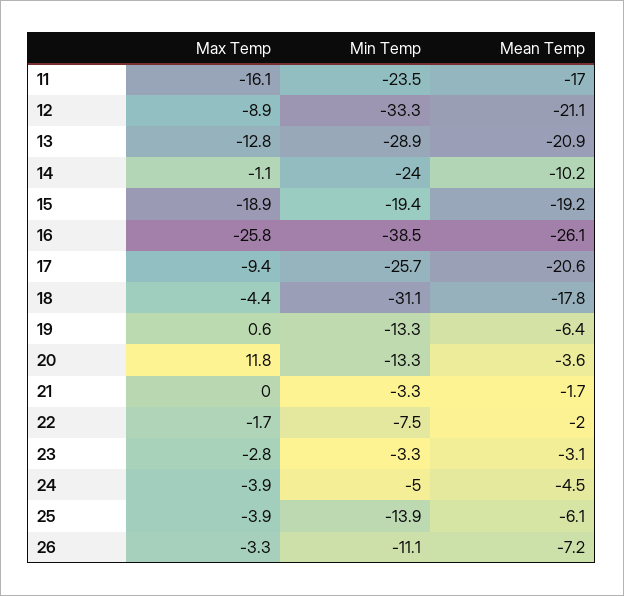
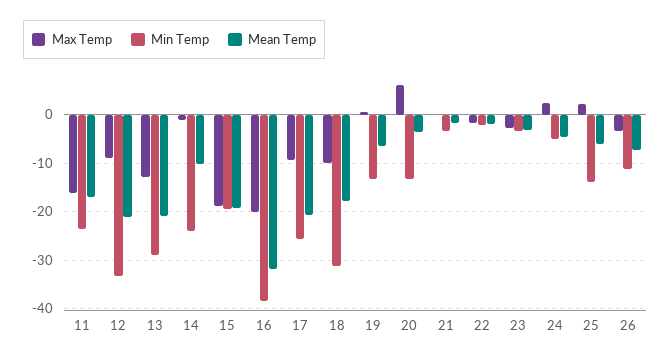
  {
    "Max Temp": {
      "11": -16.1,
      "12": -8.9,
      "13": -12.8,
      "14": -1.1,
      "15": -18.9,
-     "16": -25.8,
+     "16": -20,
      "17": -9.4,
-     "18": -4.4,
+     "18": -10,
      "19": 0.6,
-     "20": 11.8,
+     "20": 6,
      "21": 0,
      "22": -1.7,
      "23": -2.8,
-     "24": -3.9,
+     "24": 2,
-     "25": -3.9,
+     "25": 2,
      "26": -3.3
    },
    "Min Temp": {
      "11": -23.5,
      "12": -33.3,
      "13": -28.9,
      "14": -24,
      "15": -19.4,
      "16": -38.5,
      "17": -25.7,
      "18": -31.1,
      "19": -13.3,
      "20": -13.3,
      "21": -3.3,
-     "22": -7.5,
+     "22": -2,
      "23": -3.3,
      "24": -5,
      "25": -13.9,
      "26": -11.1
    },
    "Mean Temp": {
      "11": -17,
      "12": -21.1,
      "13": -20.9,
      "14": -10.2,
      "15": -19.2,
-     "16": -26.1,
+     "16": -32,
      "17": -20.6,
      "18": -17.8,
      "19": -6.4,
      "20": -3.6,
      "21": -1.7,
      "22": -2,
      "23": -3.1,
      "24": -4.5,
      "25": -6.1,
      "26": -7.2
    }
  }

